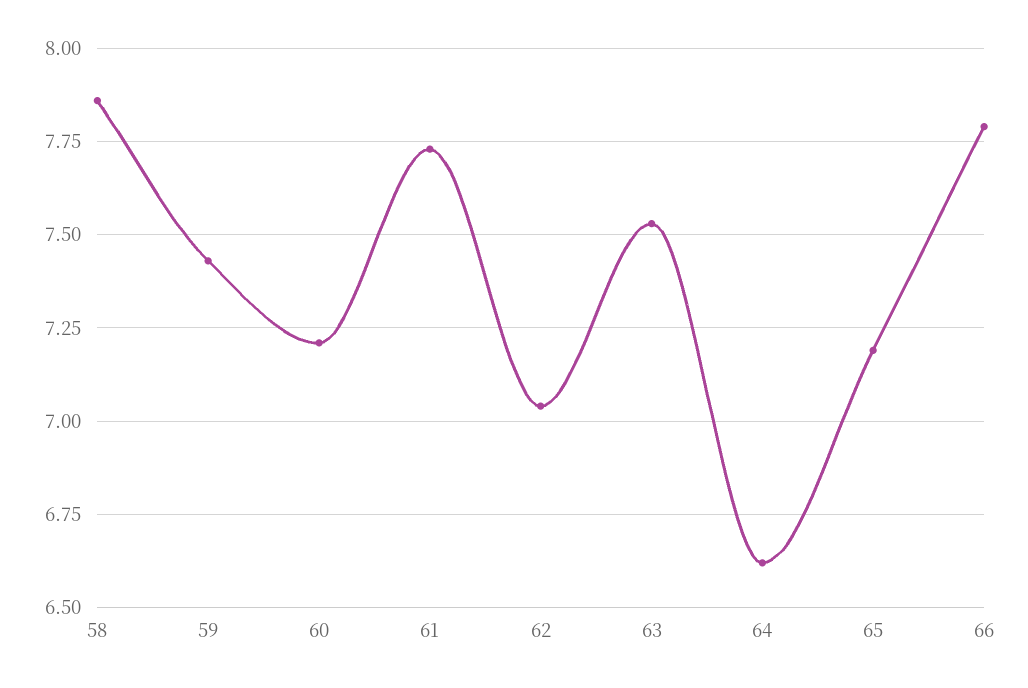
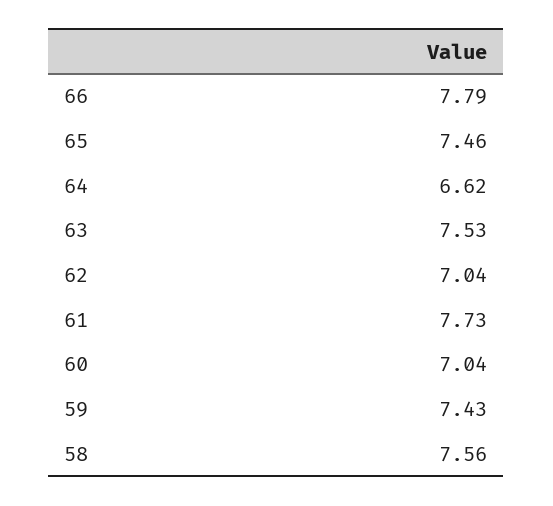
  {
-   "58": 7.85,
+   "58": 7.56,
    "59": 7.43,
-   "60": 7.2,
+   "60": 7.04,
    "61": 7.73,
    "62": 7.04,
    "63": 7.53,
    "64": 6.62,
-   "65": 7.2,
+   "65": 7.46,
    "66": 7.79
  }

